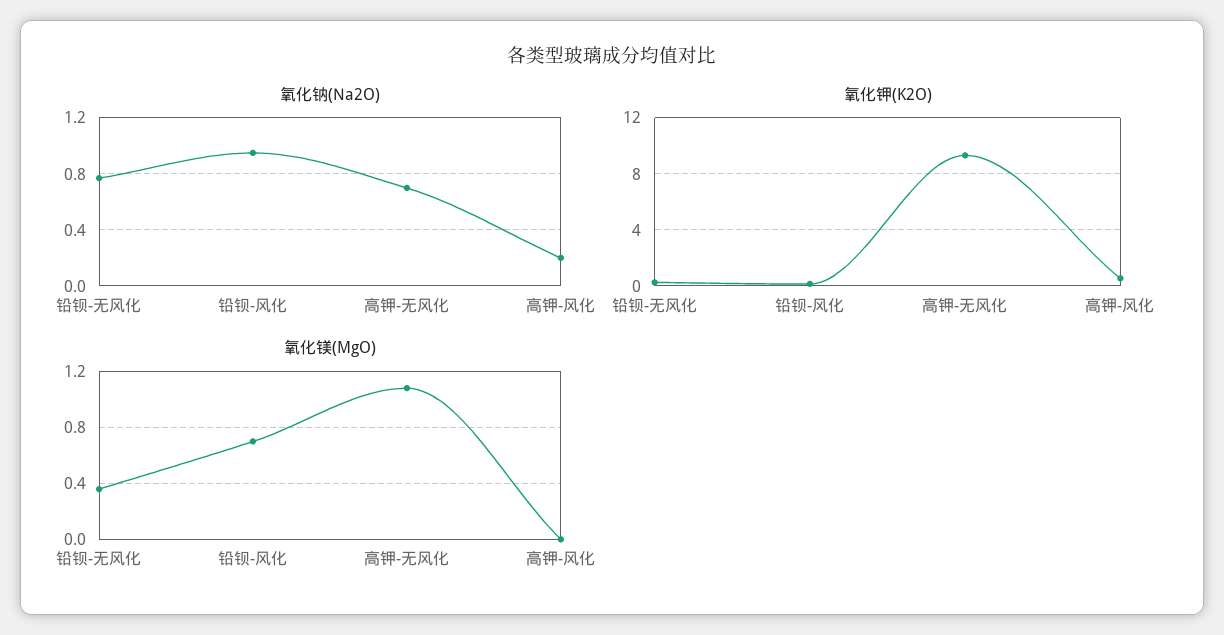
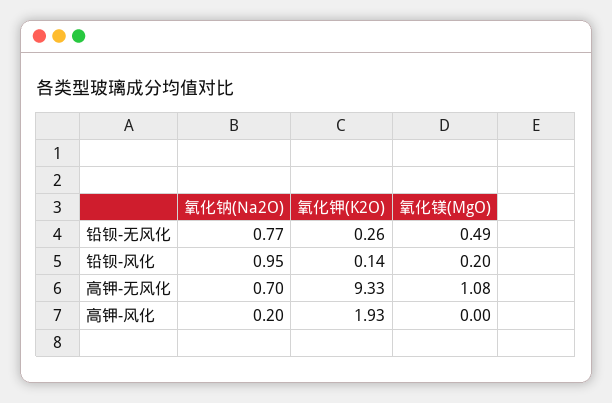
  {
    "氧化钠(Na2O)": {
      "铅钡-无风化": 0.77,
      "铅钡-风化": 0.95,
      "高钾-无风化": 0.7,
      "高钾-风化": 0.2
    },
    "氧化钾(K2O)": {
      "铅钡-无风化": 0.26,
      "铅钡-风化": 0.14,
      "高钾-无风化": 9.33,
-     "高钾-风化": 0.5
+     "高钾-风化": 1.93
    },
    "氧化镁(MgO)": {
-     "铅钡-无风化": 0.35,
+     "铅钡-无风化": 0.49,
-     "铅钡-风化": 0.7,
+     "铅钡-风化": 0.2,
      "高钾-无风化": 1.08,
      "高钾-风化": 0
    }
  }

